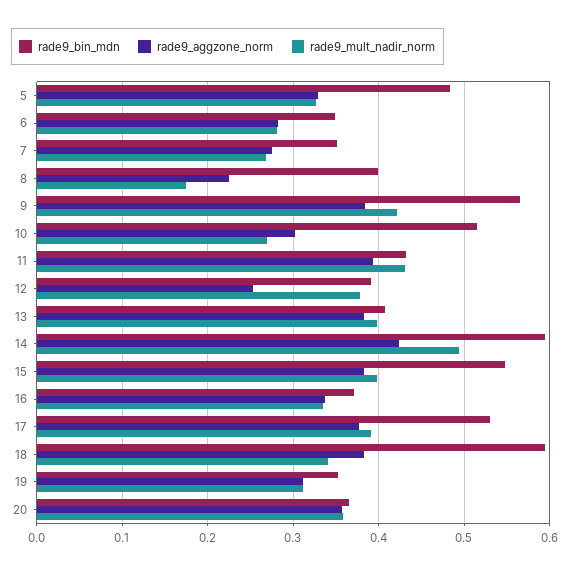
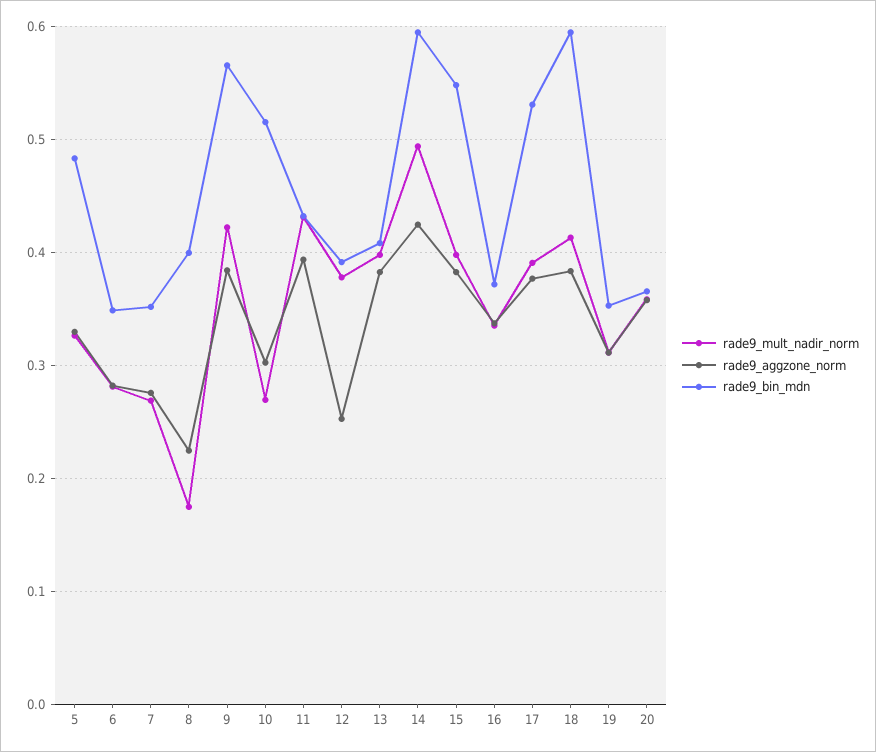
  {
    "rade9_bin_mdn": {
      "5": 0.48,
      "6": 0.35,
      "7": 0.35,
      "8": 0.4,
      "9": 0.57,
      "10": 0.52,
      "11": 0.43,
      "12": 0.39,
      "13": 0.41,
      "14": 0.59,
      "15": 0.55,
      "16": 0.37,
      "17": 0.53,
      "18": 0.59,
      "19": 0.35,
      "20": 0.37
    },
    "rade9_aggzone_norm": {
      "5": 0.33,
      "6": 0.28,
      "7": 0.28,
      "8": 0.22,
      "9": 0.38,
      "10": 0.3,
      "11": 0.39,
      "12": 0.25,
      "13": 0.38,
      "14": 0.42,
      "15": 0.38,
      "16": 0.34,
      "17": 0.38,
      "18": 0.38,
      "19": 0.31,
      "20": 0.36
    },
    "rade9_mult_nadir_norm": {
      "5": 0.33,
      "6": 0.28,
      "7": 0.27,
      "8": 0.17,
      "9": 0.42,
      "10": 0.27,
      "11": 0.43,
      "12": 0.38,
      "13": 0.4,
      "14": 0.49,
      "15": 0.4,
      "16": 0.33,
      "17": 0.39,
-     "18": 0.34,
+     "18": 0.41,
      "19": 0.31,
      "20": 0.36
    }
  }

